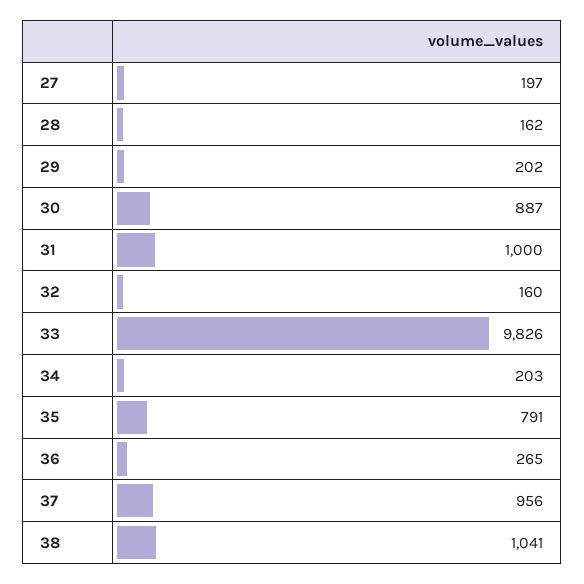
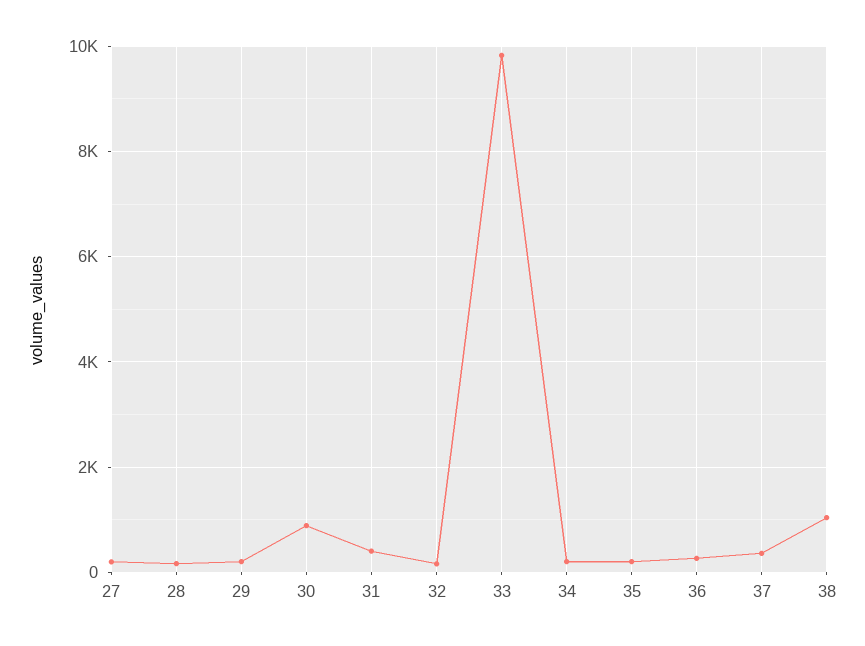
  {
    "27": 197,
    "28": 162,
    "29": 202,
    "30": 887,
-   "31": 1000,
+   "31": 400,
    "32": 160,
    "33": 9826,
    "34": 203,
-   "35": 791,
+   "35": 200,
    "36": 265,
-   "37": 956,
+   "37": 400,
    "38": 1041
  }

